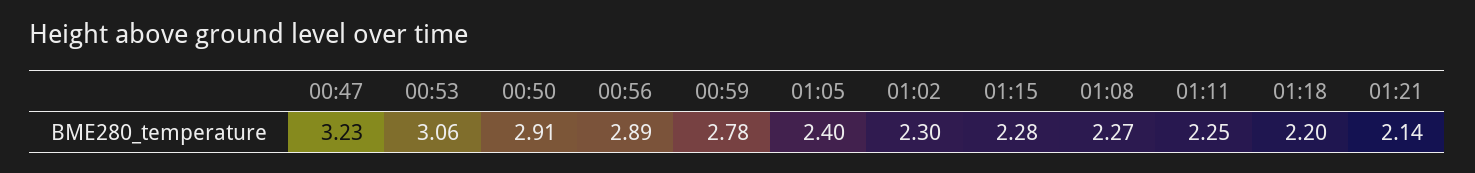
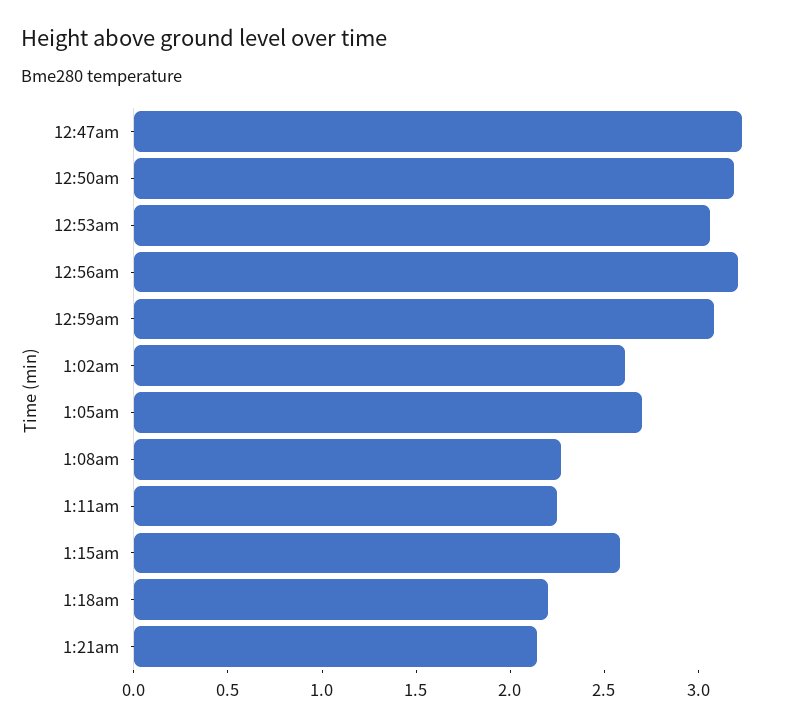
  {
    "00:47": 3.23,
    "00:53": 3.06,
-   "00:50": 2.91,
+   "00:50": 3.2,
-   "00:56": 2.89,
+   "00:56": 3.2,
-   "00:59": 2.78,
+   "00:59": 3.1,
-   "01:05": 2.4,
+   "01:05": 2.7,
-   "01:02": 2.3,
+   "01:02": 2.6,
-   "01:15": 2.28,
+   "01:15": 2.6,
    "01:08": 2.27,
    "01:11": 2.25,
    "01:18": 2.2,
    "01:21": 2.14
  }

